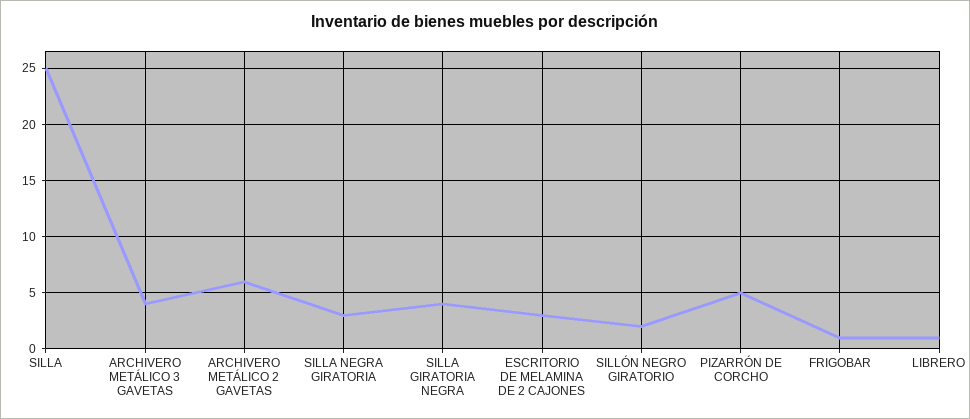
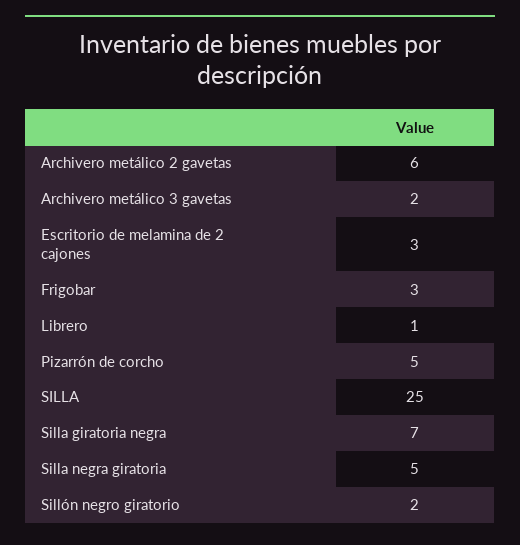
  {
    "SILLA": 25,
-   "ARCHIVERO METÁLICO 3 GAVETAS": 4,
+   "ARCHIVERO METÁLICO 3 GAVETAS": 2,
    "ARCHIVERO METÁLICO 2 GAVETAS": 6,
-   "SILLA NEGRA GIRATORIA": 3,
+   "SILLA NEGRA GIRATORIA": 5,
-   "SILLA GIRATORIA NEGRA": 4,
+   "SILLA GIRATORIA NEGRA": 7,
    "ESCRITORIO DE MELAMINA DE 2 CAJONES": 3,
    "SILLÓN NEGRO GIRATORIO": 2,
    "PIZARRÓN DE CORCHO": 5,
-   "FRIGOBAR": 1,
+   "FRIGOBAR": 3,
    "LIBRERO": 1
  }

